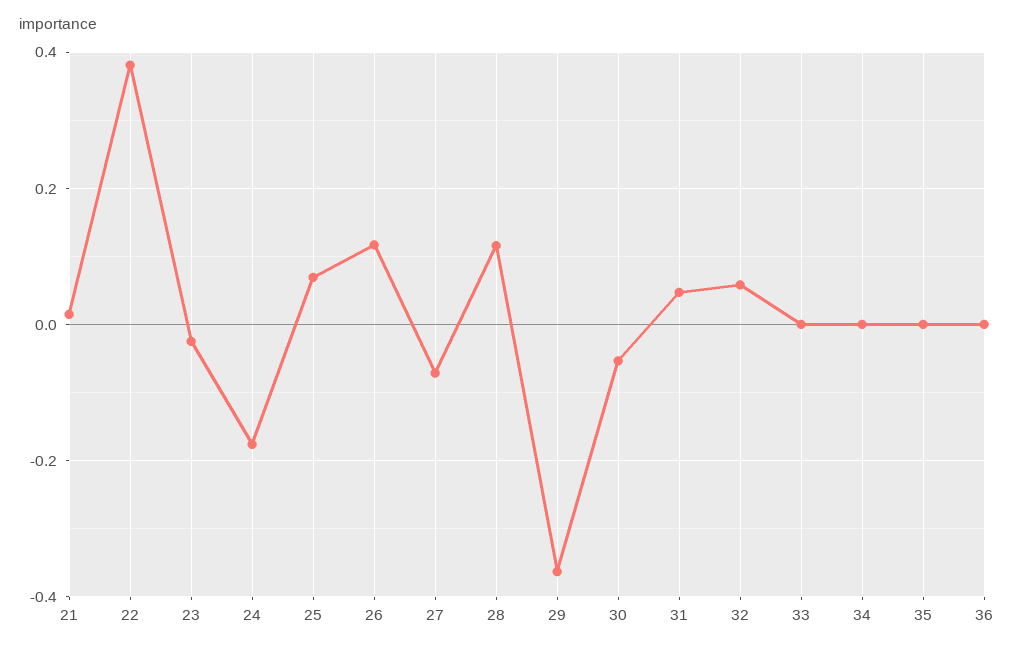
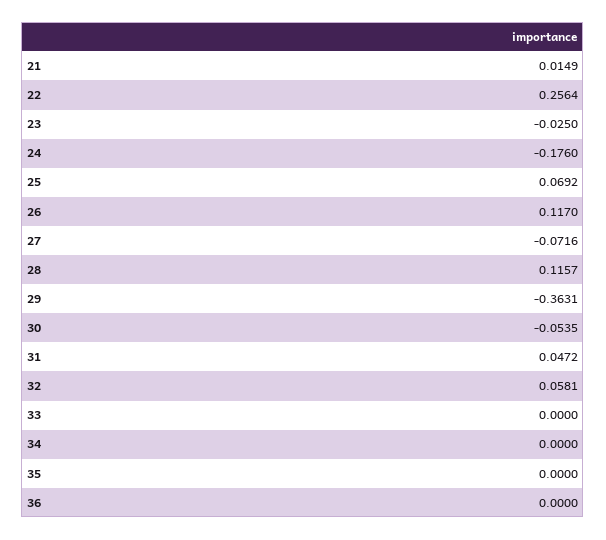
  {
    "21": 0.0149,
-   "22": 0.38,
+   "22": 0.2564,
    "23": -0.025,
    "24": -0.176,
    "25": 0.0692,
    "26": 0.117,
    "27": -0.0716,
    "28": 0.1157,
    "29": -0.3631,
    "30": -0.0535,
    "31": 0.0472,
    "32": 0.0581,
    "33": 0,
    "34": 0,
    "35": 0,
    "36": 0
  }

